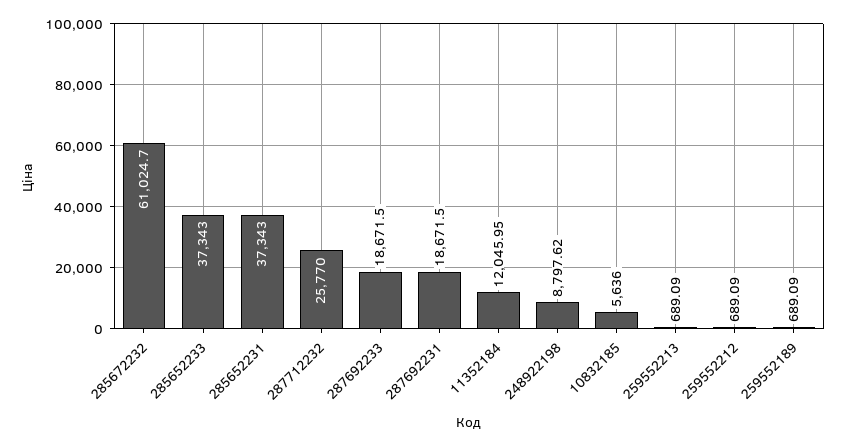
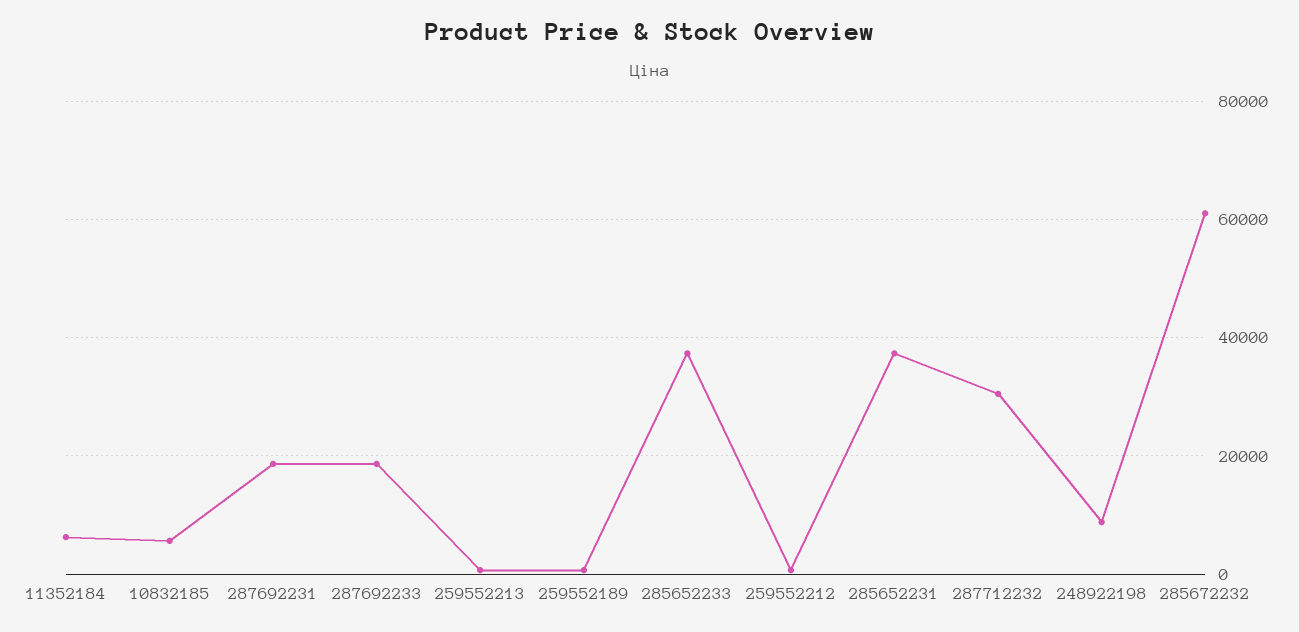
  {
    "285672232": 61024.7,
    "285652233": 37343,
    "285652231": 37343,
-   "287712232": 25770,
+   "287712232": 30000,
    "287692233": 18671.5,
    "287692231": 18671.5,
-   "11352184": 12045.95,
+   "11352184": 6000,
    "248922198": 8797.62,
    "10832185": 5636,
    "259552213": 689.09,
    "259552212": 689.09,
    "259552189": 689.09
  }

